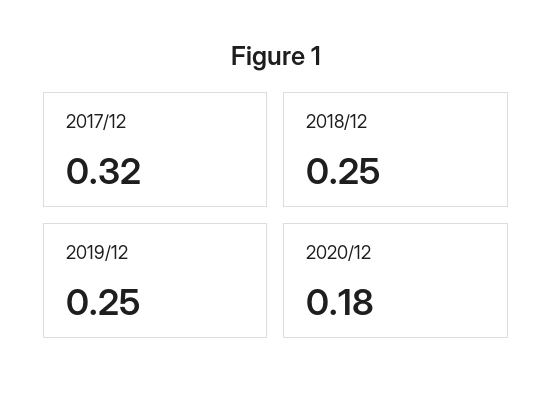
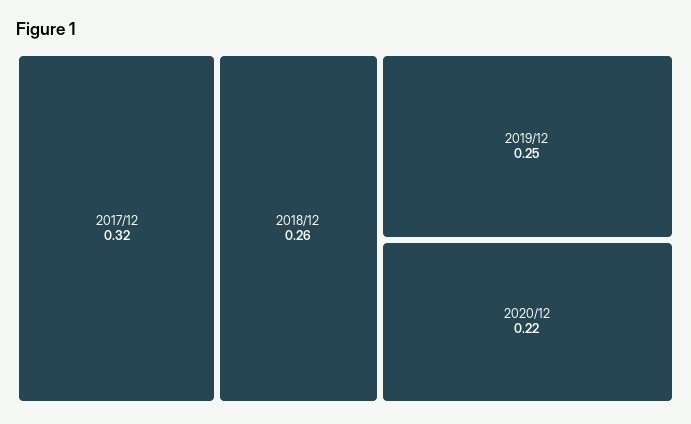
  {
    "2017/12": 0.32,
-   "2018/12": 0.25,
+   "2018/12": 0.26,
    "2019/12": 0.25,
-   "2020/12": 0.18
+   "2020/12": 0.22
  }

